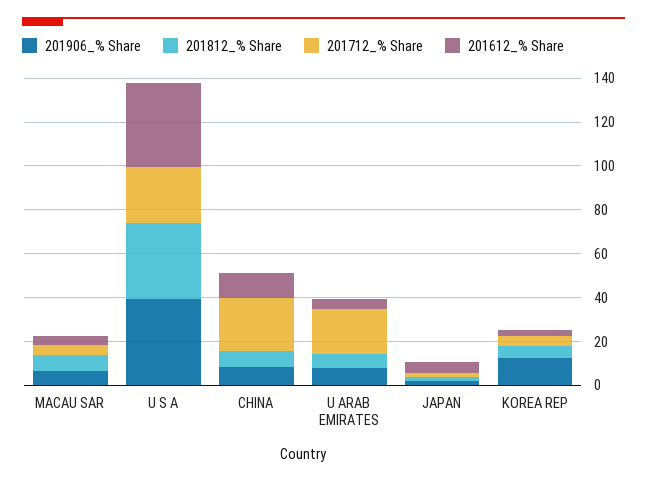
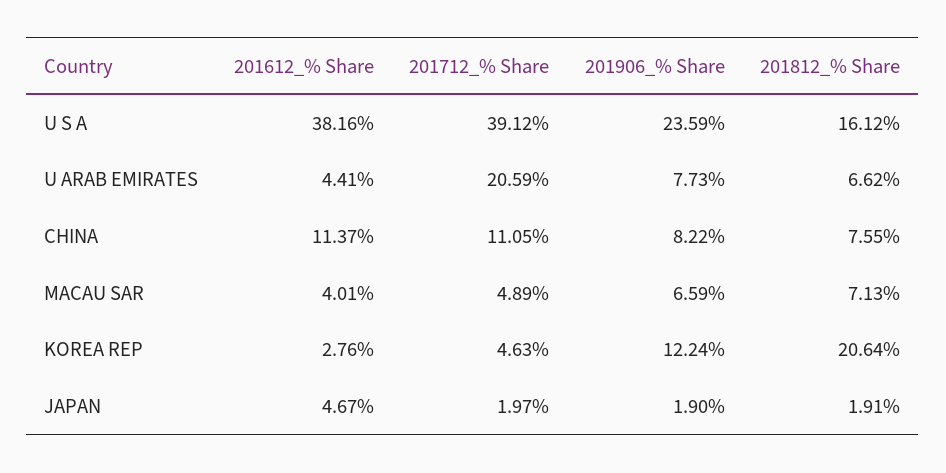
  {
    "201906_% Share": {
      "MACAU SAR": 6.59,
-     "U S A": 40,
+     "U S A": 23.59,
      "CHINA": 8.22,
      "U ARAB EMIRATES": 7.73,
      "JAPAN": 1.9,
      "KOREA REP": 12.24
    },
    "201812_% Share": {
      "MACAU SAR": 7.13,
-     "U S A": 35,
+     "U S A": 16.12,
      "CHINA": 7.55,
      "U ARAB EMIRATES": 6.62,
      "JAPAN": 1.91,
-     "KOREA REP": 5
+     "KOREA REP": 20.64
    },
    "201712_% Share": {
      "MACAU SAR": 4.89,
-     "U S A": 25,
+     "U S A": 39.12,
-     "CHINA": 25,
+     "CHINA": 11.05,
      "U ARAB EMIRATES": 20.59,
      "JAPAN": 1.97,
      "KOREA REP": 4.63
    },
    "201612_% Share": {
      "MACAU SAR": 4.01,
      "U S A": 38.16,
      "CHINA": 11.37,
      "U ARAB EMIRATES": 4.41,
      "JAPAN": 4.67,
      "KOREA REP": 2.76
    }
  }

